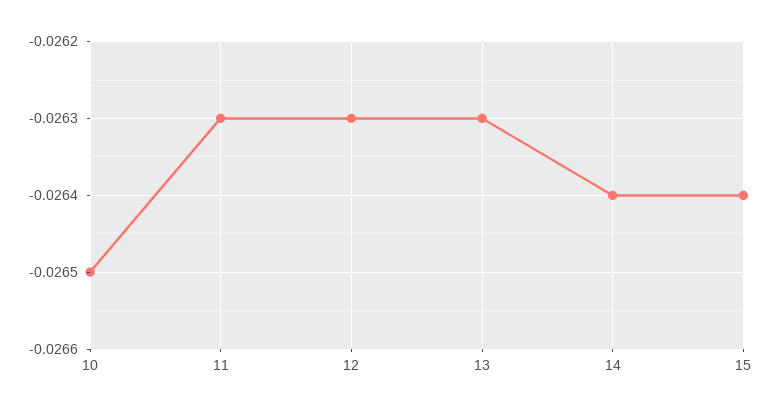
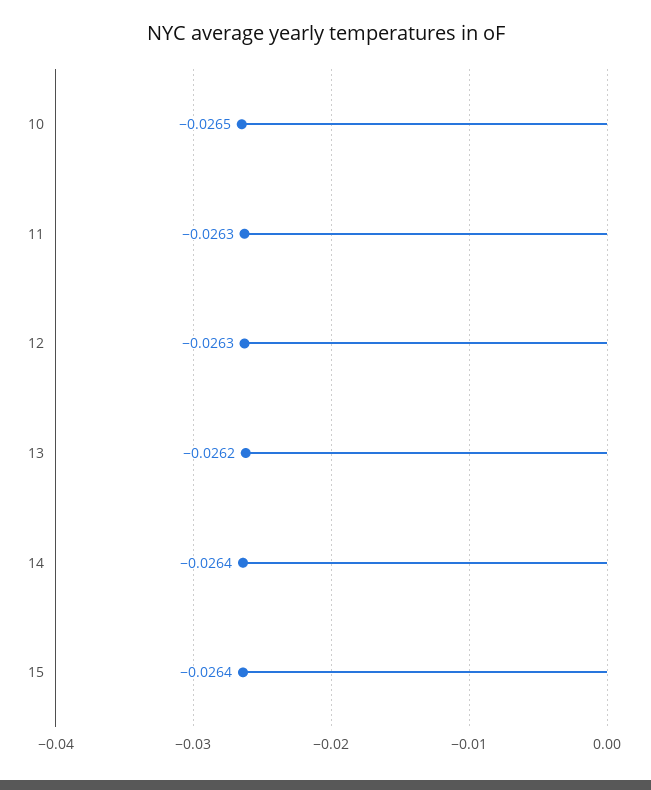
  {
    "10": -0.0265,
    "11": -0.0263,
    "12": -0.0263,
-   "13": -0.0263,
+   "13": -0.0262,
    "14": -0.0264,
    "15": -0.0264
  }

